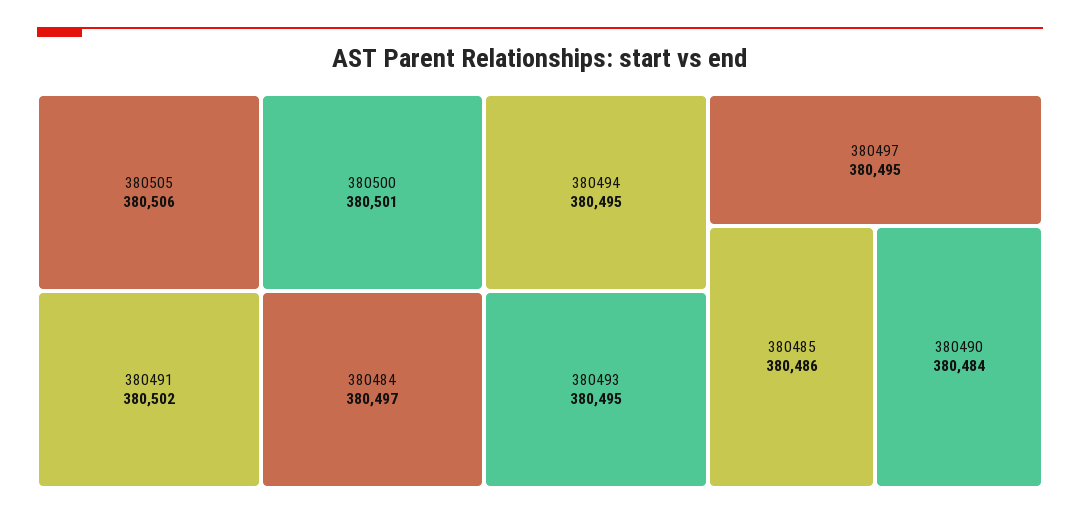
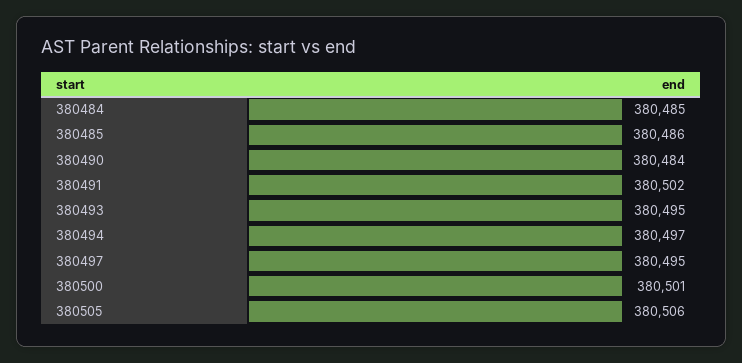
  {
    "380505": 380506,
    "380491": 380502,
    "380500": 380501,
-   "380484": 380497,
+   "380484": 380485,
-   "380494": 380495,
+   "380494": 380497,
    "380493": 380495,
    "380497": 380495,
    "380485": 380486,
    "380490": 380484
  }

